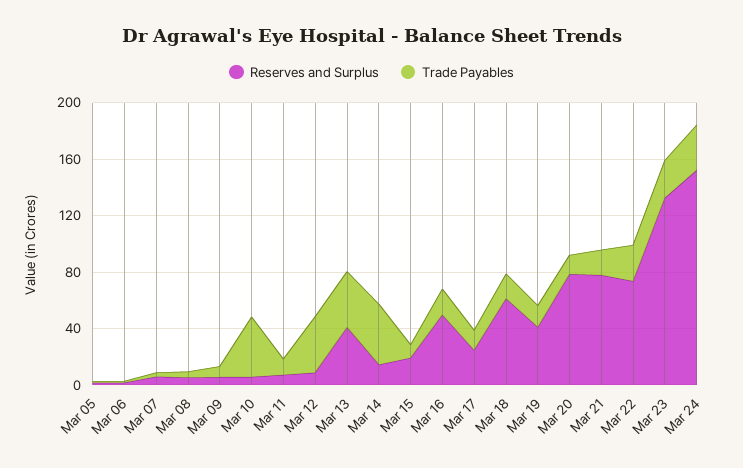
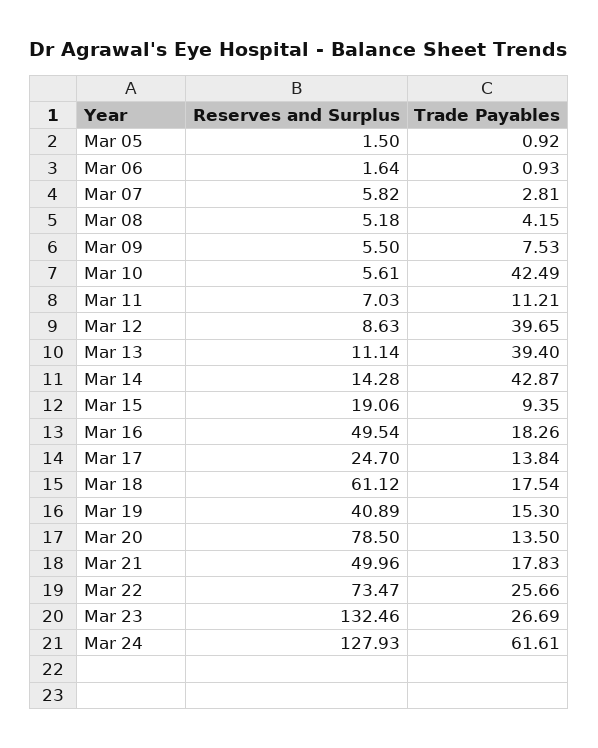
  {
    "Reserves and Surplus": {
      "Mar 05": 1.5,
      "Mar 06": 1.64,
      "Mar 07": 5.82,
      "Mar 08": 5.18,
      "Mar 09": 5.5,
      "Mar 10": 5.61,
      "Mar 11": 7.03,
      "Mar 12": 8.63,
-     "Mar 13": 40,
+     "Mar 13": 11.14,
      "Mar 14": 14.28,
      "Mar 15": 19.06,
      "Mar 16": 49.54,
      "Mar 17": 24.7,
      "Mar 18": 61.12,
      "Mar 19": 40.89,
      "Mar 20": 78.5,
-     "Mar 21": 80,
+     "Mar 21": 49.96,
      "Mar 22": 73.47,
      "Mar 23": 132.46,
-     "Mar 24": 150
+     "Mar 24": 127.93
    },
    "Trade Payables": {
      "Mar 05": 0.92,
      "Mar 06": 0.93,
      "Mar 07": 2.81,
      "Mar 08": 4.15,
      "Mar 09": 7.53,
      "Mar 10": 42.49,
      "Mar 11": 11.21,
      "Mar 12": 39.65,
      "Mar 13": 39.4,
      "Mar 14": 42.87,
      "Mar 15": 9.35,
      "Mar 16": 18.26,
      "Mar 17": 13.84,
      "Mar 18": 17.54,
      "Mar 19": 15.3,
      "Mar 20": 13.5,
      "Mar 21": 17.83,
      "Mar 22": 25.66,
      "Mar 23": 26.69,
-     "Mar 24": 30
+     "Mar 24": 61.61
    }
  }

